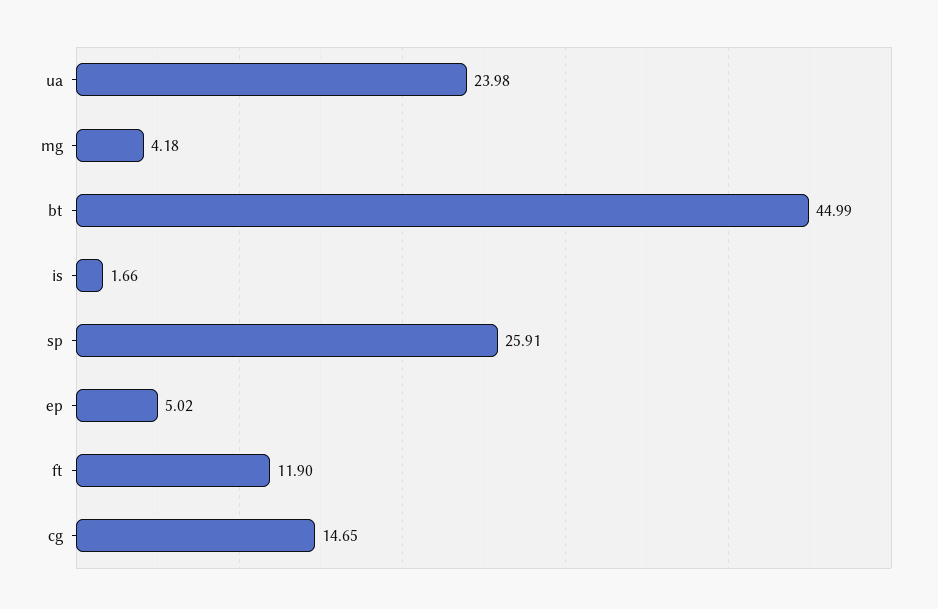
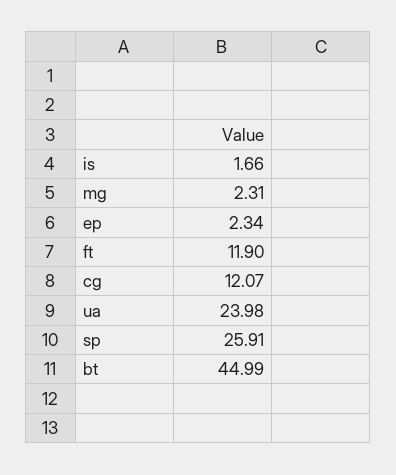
  {
    "ua": 23.98,
-   "mg": 4.18,
+   "mg": 2.31,
    "bt": 44.99,
    "is": 1.66,
    "sp": 25.91,
-   "ep": 5.02,
+   "ep": 2.34,
    "ft": 11.9,
-   "cg": 14.65
+   "cg": 12.07
  }

